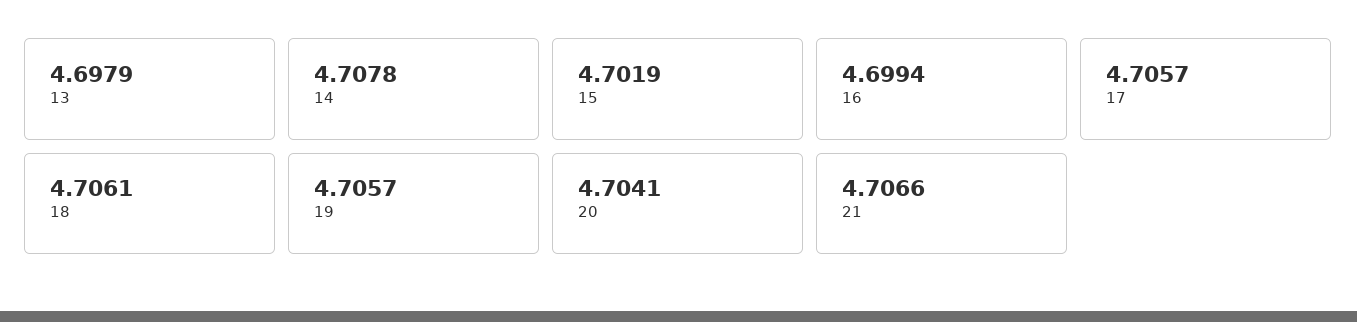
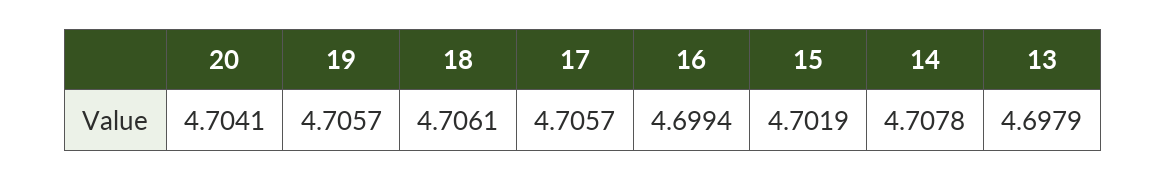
  {
    "13": 4.6979,
    "14": 4.7078,
    "15": 4.7019,
    "16": 4.6994,
    "17": 4.7057,
    "18": 4.7061,
    "19": 4.7057,
-   "20": 4.7041,
+   "20": 4.7041
-   "21": 4.7066
  }

